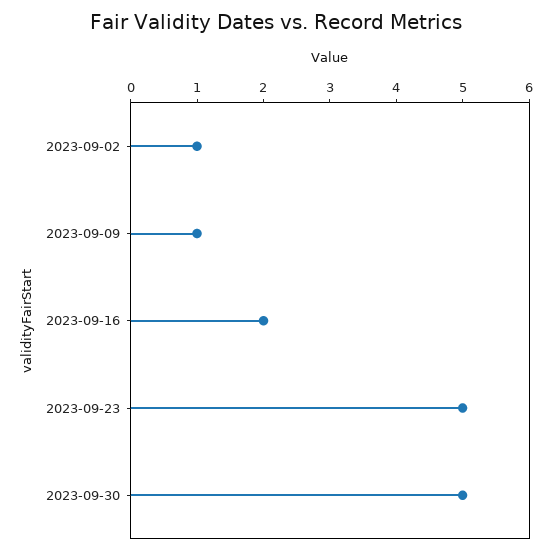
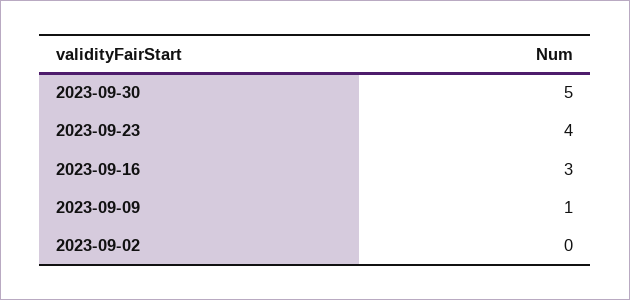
  {
-   "2023-09-02": 1,
+   "2023-09-02": 0,
    "2023-09-09": 1,
-   "2023-09-16": 2,
+   "2023-09-16": 3,
-   "2023-09-23": 5,
+   "2023-09-23": 4,
    "2023-09-30": 5
  }

